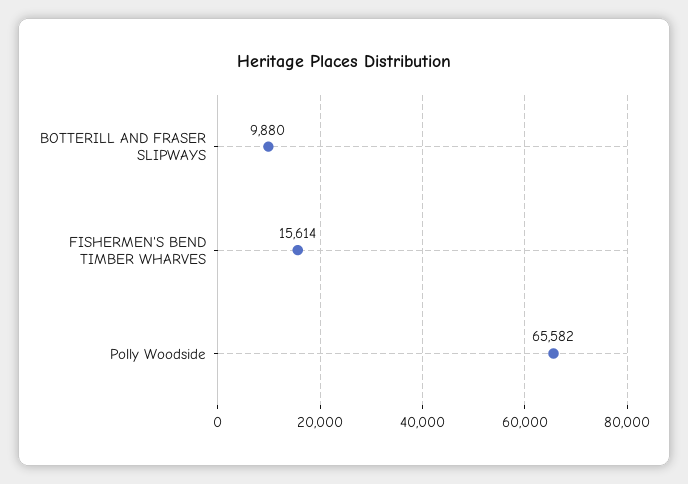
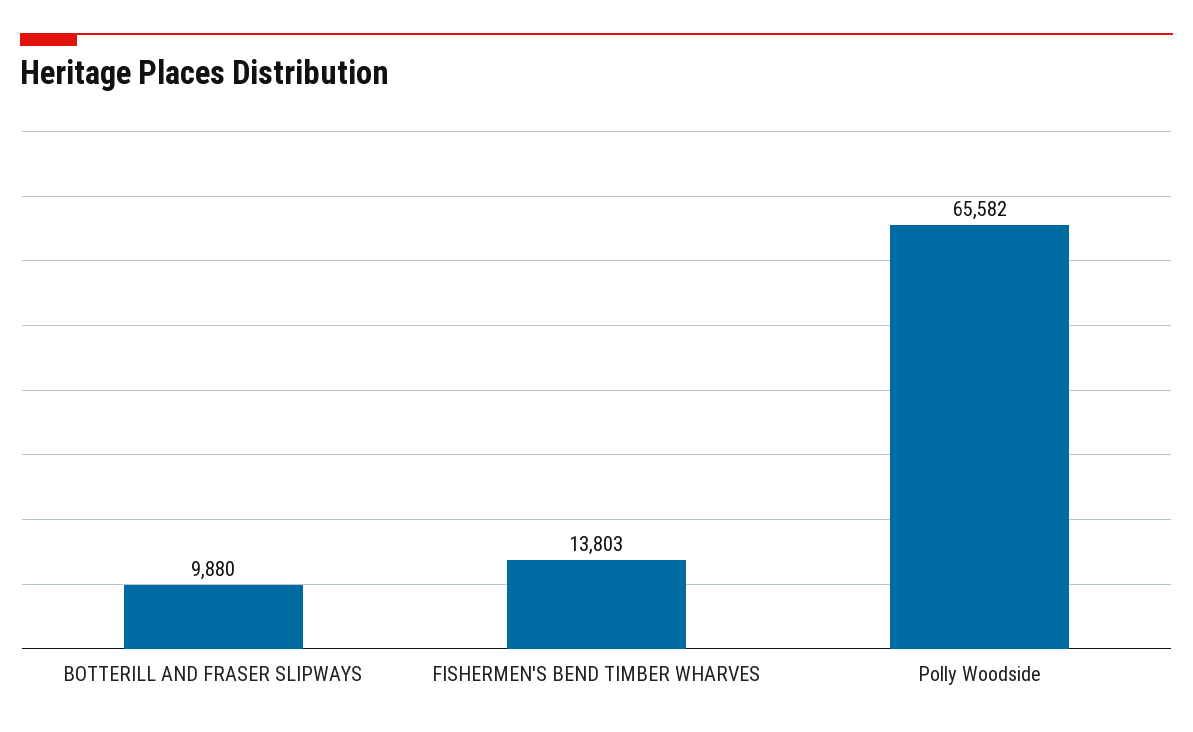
  {
    "BOTTERILL AND FRASER SLIPWAYS": 9880,
-   "FISHERMEN'S BEND TIMBER WHARVES": 15614,
+   "FISHERMEN'S BEND TIMBER WHARVES": 13803,
    "Polly Woodside": 65582
  }

